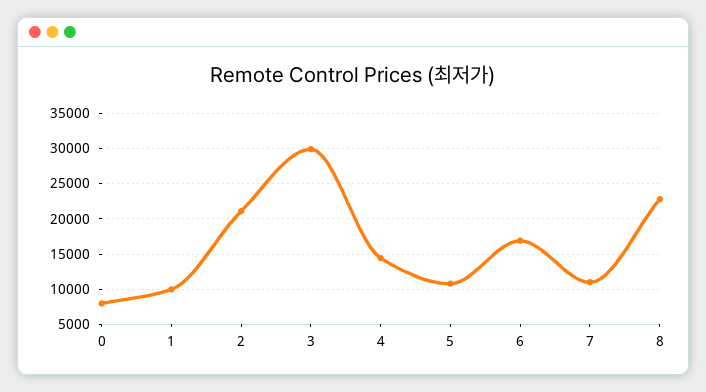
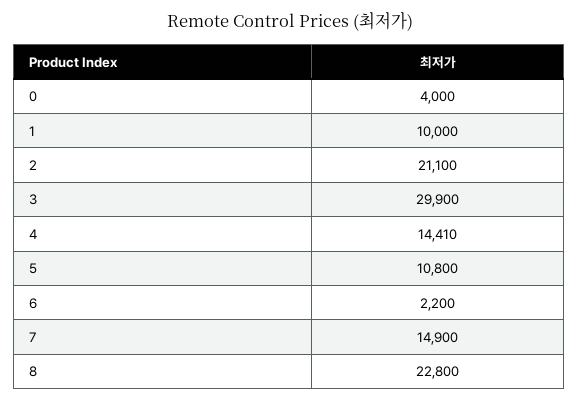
  {
-   "0": 8000,
+   "0": 4000,
    "1": 10000,
    "2": 21100,
    "3": 29900,
    "4": 14410,
    "5": 10800,
-   "6": 17000,
+   "6": 2200,
-   "7": 11000,
+   "7": 14900,
    "8": 22800
  }

